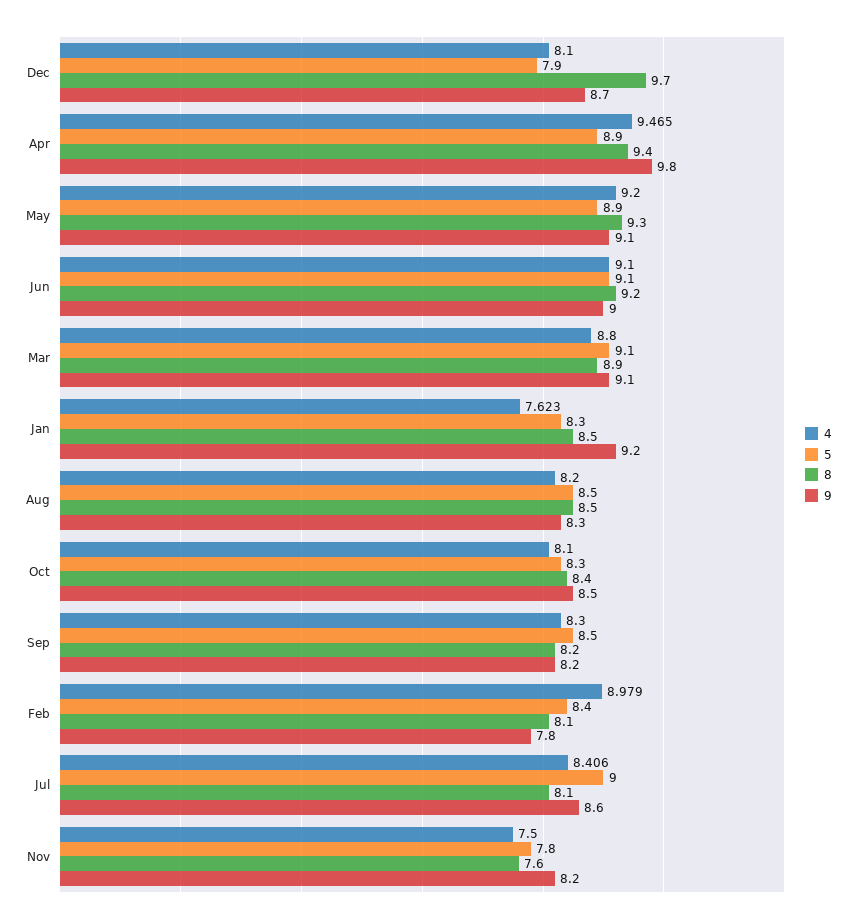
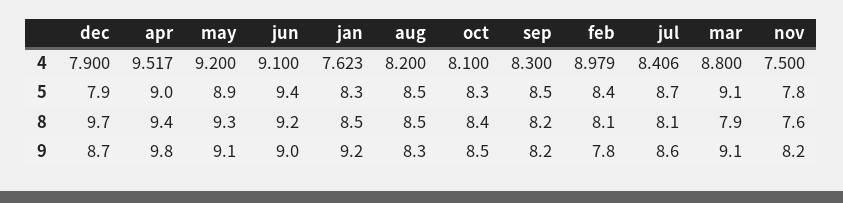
  {
    "4": {
-     "Dec": 8.1,
+     "Dec": 7.9,
-     "Apr": 9.465,
+     "Apr": 9.517,
      "May": 9.2,
      "Jun": 9.1,
      "Mar": 8.8,
      "Jan": 7.623,
      "Aug": 8.2,
      "Oct": 8.1,
      "Sep": 8.3,
      "Feb": 8.979,
      "Jul": 8.406,
      "Nov": 7.5
    },
    "5": {
      "Dec": 7.9,
-     "Apr": 8.9,
+     "Apr": 9,
      "May": 8.9,
-     "Jun": 9.1,
+     "Jun": 9.4,
      "Mar": 9.1,
      "Jan": 8.3,
      "Aug": 8.5,
      "Oct": 8.3,
      "Sep": 8.5,
      "Feb": 8.4,
-     "Jul": 9,
+     "Jul": 8.7,
      "Nov": 7.8
    },
    "8": {
      "Dec": 9.7,
      "Apr": 9.4,
      "May": 9.3,
      "Jun": 9.2,
-     "Mar": 8.9,
+     "Mar": 7.9,
      "Jan": 8.5,
      "Aug": 8.5,
      "Oct": 8.4,
      "Sep": 8.2,
      "Feb": 8.1,
      "Jul": 8.1,
      "Nov": 7.6
    },
    "9": {
      "Dec": 8.7,
      "Apr": 9.8,
      "May": 9.1,
      "Jun": 9,
      "Mar": 9.1,
      "Jan": 9.2,
      "Aug": 8.3,
      "Oct": 8.5,
      "Sep": 8.2,
      "Feb": 7.8,
      "Jul": 8.6,
      "Nov": 8.2
    }
  }

